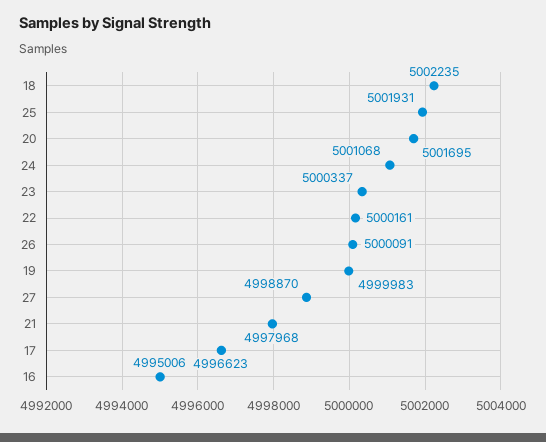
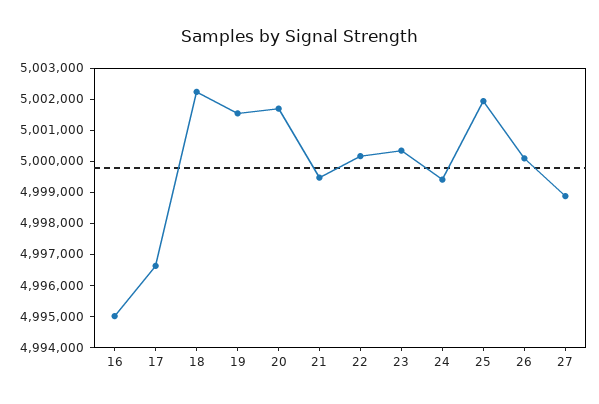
  {
    "18": 5002235,
    "25": 5001931,
    "20": 5001695,
-   "24": 5001068,
+   "24": 4999500,
    "23": 5000337,
    "22": 5000161,
    "26": 5000091,
-   "19": 4999983,
+   "19": 5001500,
    "27": 4998870,
-   "21": 4997968,
+   "21": 4999500,
    "17": 4996623,
    "16": 4995006
  }

